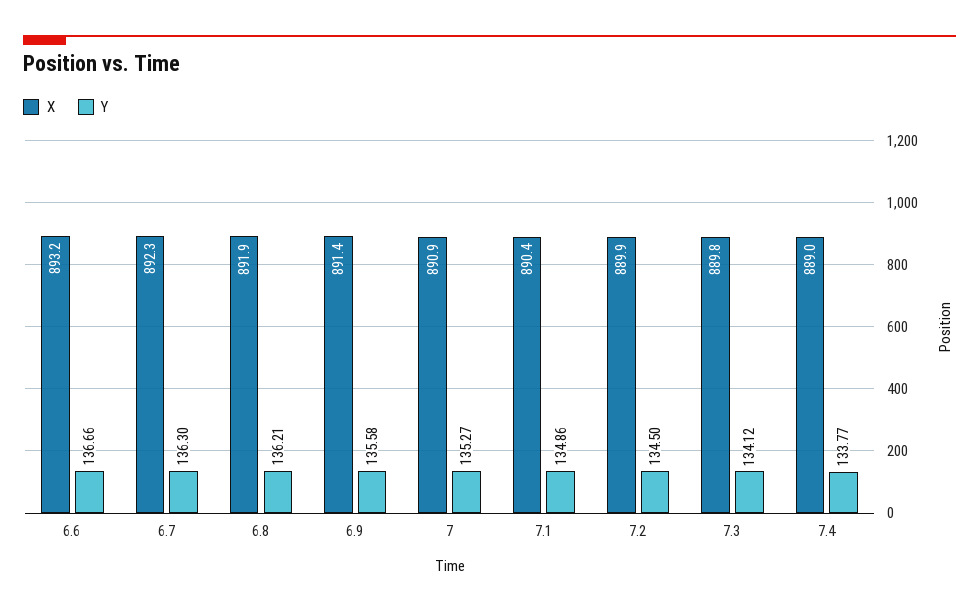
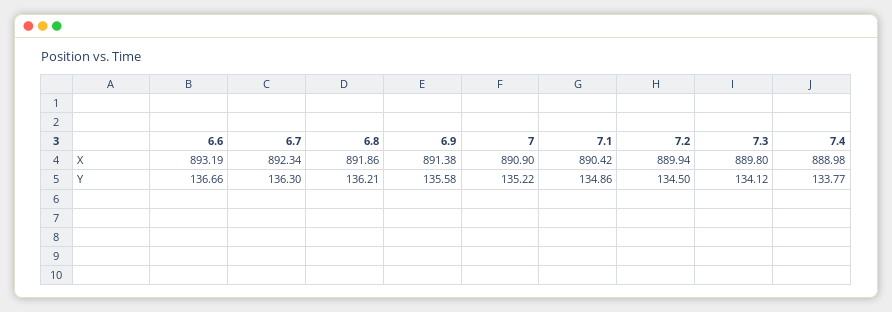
  {
    "X": {
      "6.6": 893.19,
      "6.7": 892.34,
      "6.8": 891.86,
      "6.9": 891.38,
      "7": 890.9,
      "7.1": 890.42,
      "7.2": 889.94,
      "7.3": 889.8,
      "7.4": 888.98
    },
    "Y": {
      "6.6": 136.66,
      "6.7": 136.3,
      "6.8": 136.21,
      "6.9": 135.58,
-     "7": 135.27,
+     "7": 135.22,
      "7.1": 134.86,
      "7.2": 134.5,
      "7.3": 134.12,
      "7.4": 133.77
    }
  }

